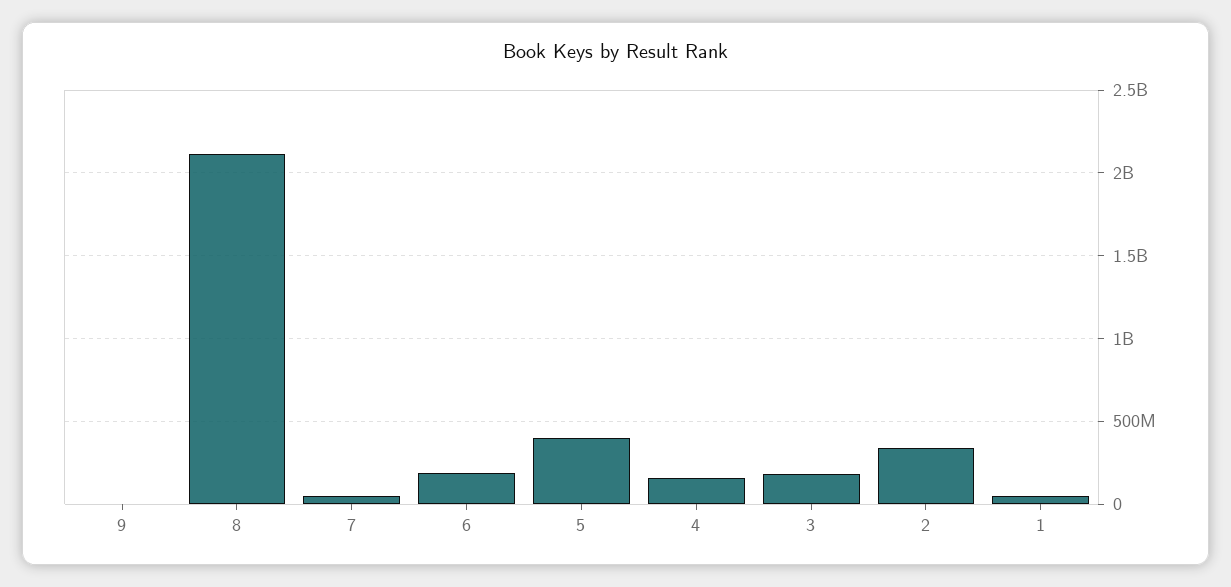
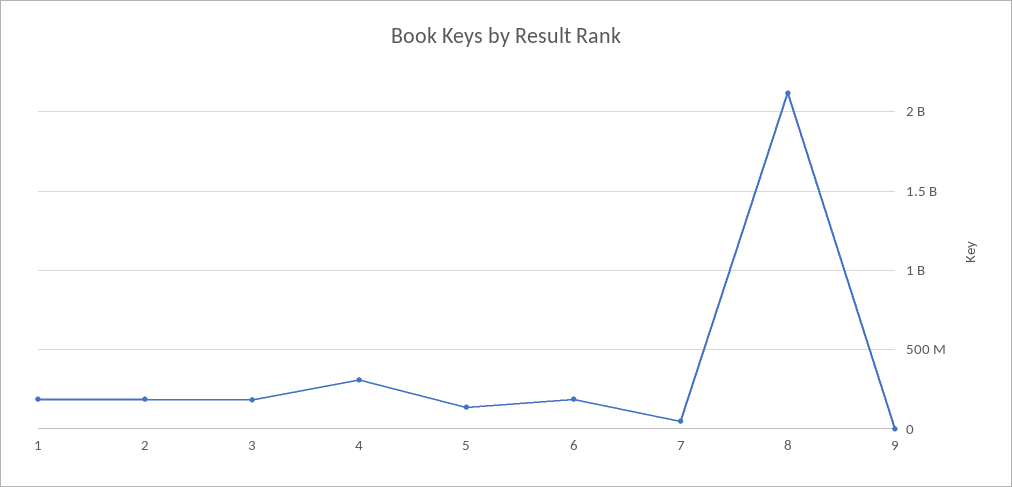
  {
    "9": 0,
    "8": 2100000000,
    "7": 50000000,
    "6": 200000000,
-   "5": 400000000,
+   "5": 150000000,
-   "4": 150000000,
+   "4": 300000000,
    "3": 200000000,
-   "2": 350000000,
+   "2": 200000000,
-   "1": 50000000
+   "1": 200000000
  }

